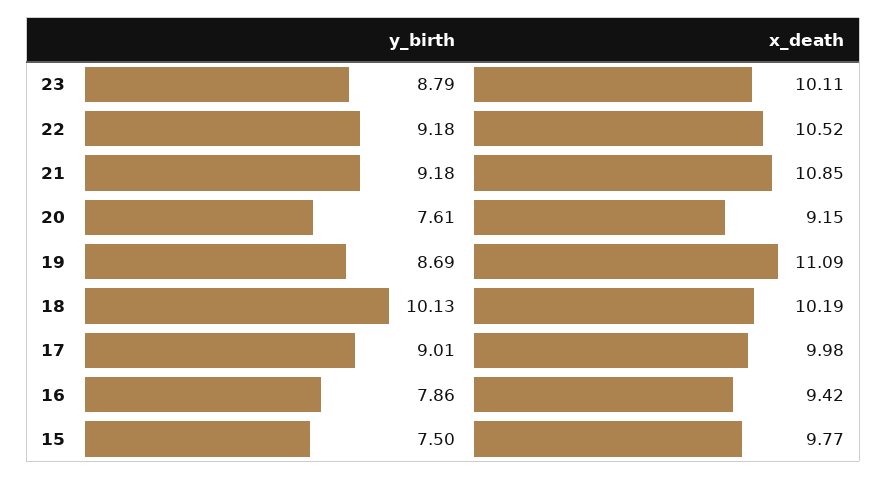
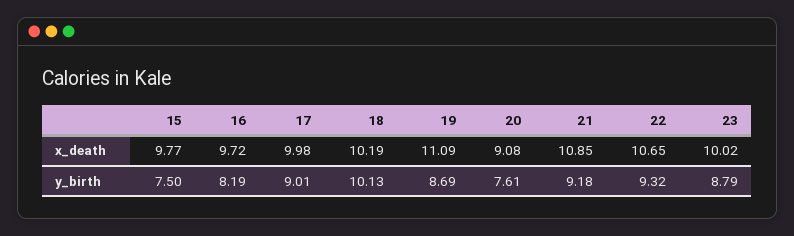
  {
    "y_birth": {
      "23": 8.79,
-     "22": 9.18,
+     "22": 9.32,
      "21": 9.18,
      "20": 7.61,
      "19": 8.69,
      "18": 10.13,
      "17": 9.01,
-     "16": 7.86,
+     "16": 8.19,
      "15": 7.5
    },
    "x_death": {
-     "23": 10.11,
+     "23": 10.02,
-     "22": 10.52,
+     "22": 10.65,
      "21": 10.85,
-     "20": 9.15,
+     "20": 9.08,
      "19": 11.09,
      "18": 10.19,
      "17": 9.98,
-     "16": 9.42,
+     "16": 9.72,
      "15": 9.77
    }
  }

